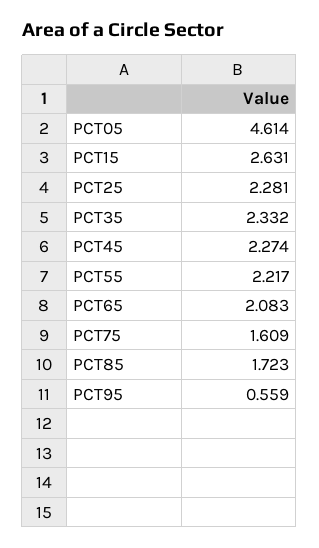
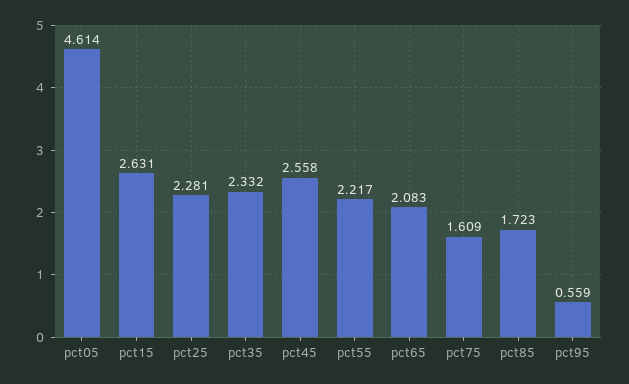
  {
    "PCT05": 4.614,
    "PCT15": 2.631,
    "PCT25": 2.281,
    "PCT35": 2.332,
-   "PCT45": 2.274,
+   "PCT45": 2.558,
    "PCT55": 2.217,
    "PCT65": 2.083,
    "PCT75": 1.609,
    "PCT85": 1.723,
    "PCT95": 0.559
  }

